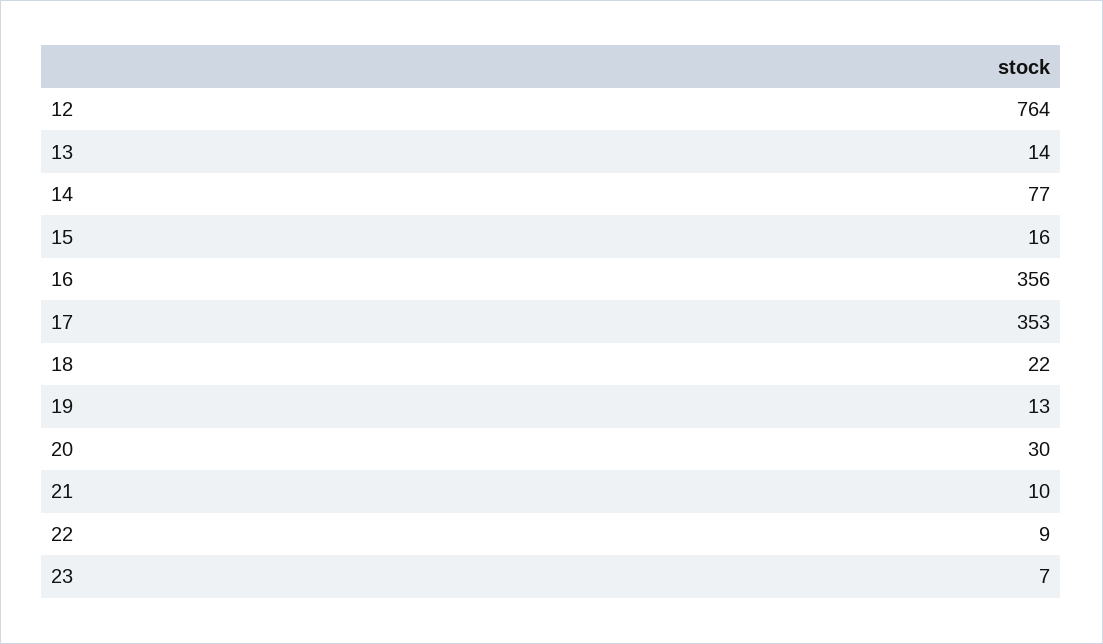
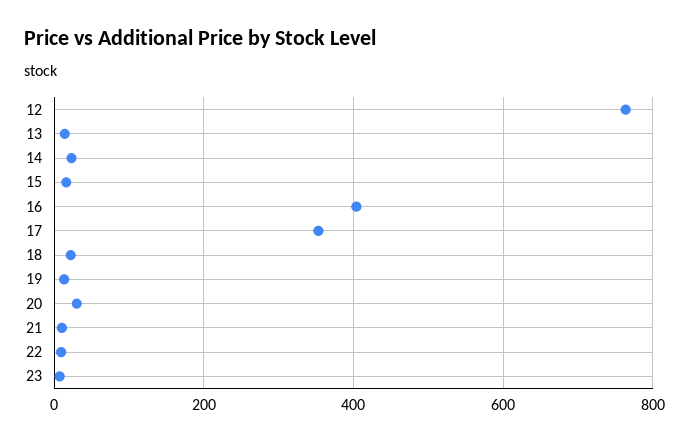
  {
    "12": 764,
    "13": 14,
-   "14": 77,
+   "14": 20,
    "15": 16,
-   "16": 356,
+   "16": 400,
    "17": 353,
    "18": 22,
    "19": 13,
    "20": 30,
    "21": 10,
    "22": 9,
    "23": 7
  }

